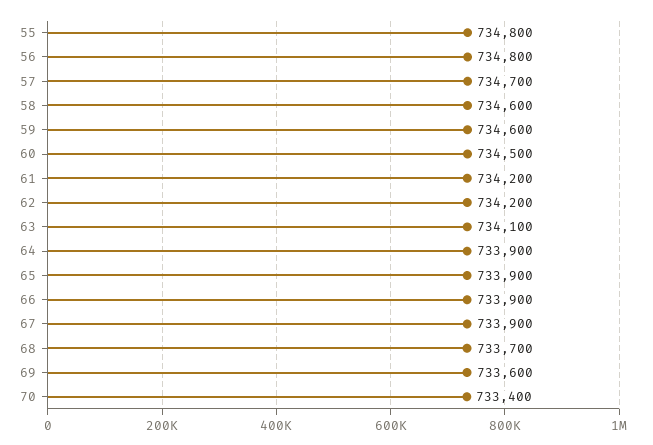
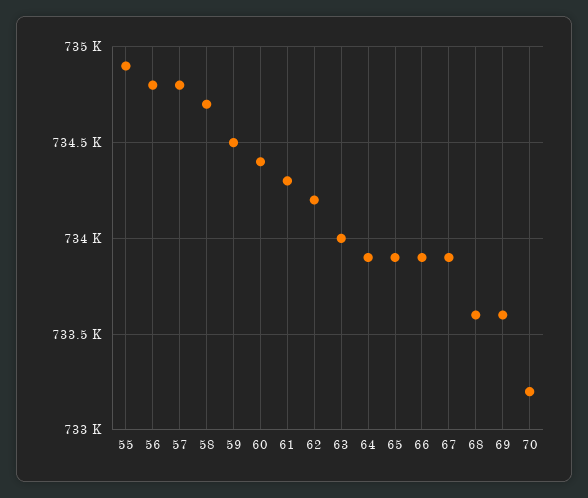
  {
-   "55": 734800,
+   "55": 734900,
    "56": 734800,
-   "57": 734700,
+   "57": 734800,
-   "58": 734600,
+   "58": 734700,
-   "59": 734600,
+   "59": 734500,
-   "60": 734500,
+   "60": 734400,
-   "61": 734200,
+   "61": 734300,
    "62": 734200,
-   "63": 734100,
+   "63": 734000,
    "64": 733900,
    "65": 733900,
    "66": 733900,
    "67": 733900,
-   "68": 733700,
+   "68": 733600,
    "69": 733600,
-   "70": 733400
+   "70": 733200
  }

